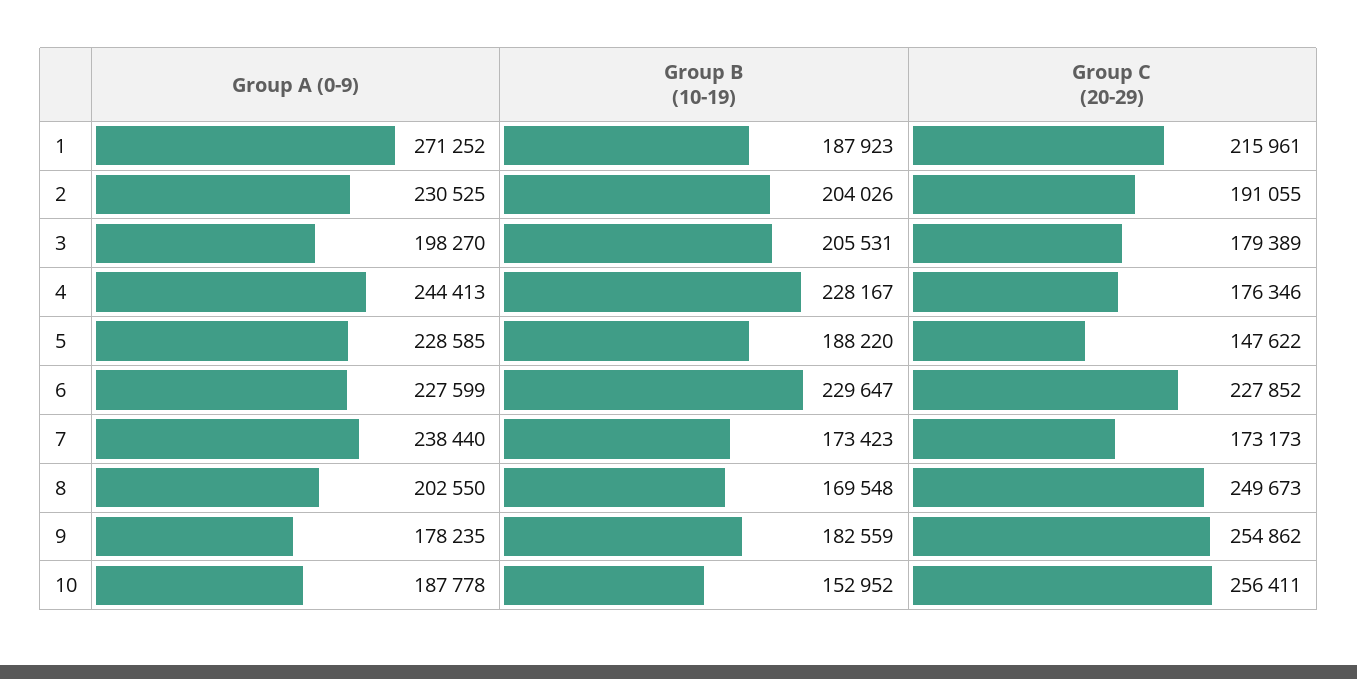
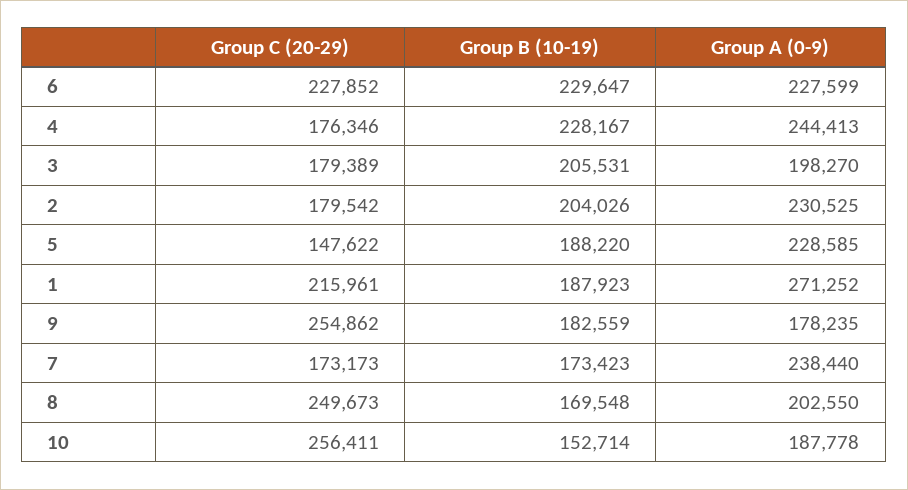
  {
    "Group A (0-9)": {
      "1": 271252,
      "2": 230525,
      "3": 198270,
      "4": 244413,
      "5": 228585,
      "6": 227599,
      "7": 238440,
      "8": 202550,
      "9": 178235,
      "10": 187778
    },
    "Group B (10-19)": {
      "1": 187923,
      "2": 204026,
      "3": 205531,
      "4": 228167,
      "5": 188220,
      "6": 229647,
      "7": 173423,
      "8": 169548,
      "9": 182559,
-     "10": 152952
+     "10": 152714
    },
    "Group C (20-29)": {
      "1": 215961,
-     "2": 191055,
+     "2": 179542,
      "3": 179389,
      "4": 176346,
      "5": 147622,
      "6": 227852,
      "7": 173173,
      "8": 249673,
      "9": 254862,
      "10": 256411
    }
  }

